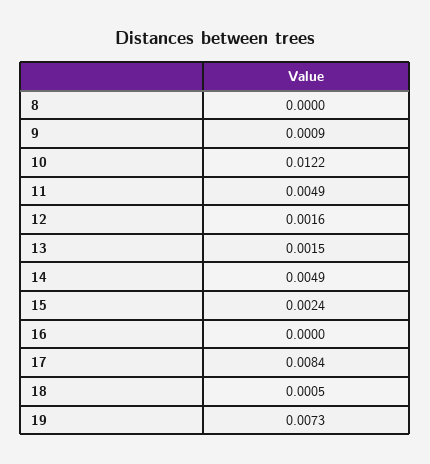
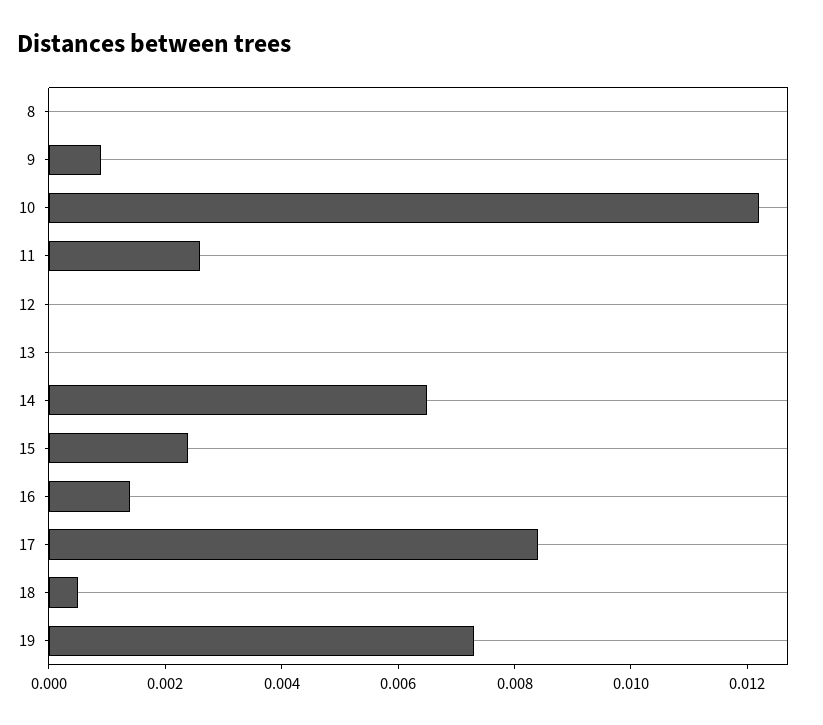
  {
    "8": 0,
    "9": 0.0009,
    "10": 0.0122,
-   "11": 0.0049,
+   "11": 0.0025,
-   "12": 0.0016,
+   "12": 0,
-   "13": 0.0015,
+   "13": 0,
-   "14": 0.0049,
+   "14": 0.0065,
    "15": 0.0024,
-   "16": 0,
+   "16": 0.0015,
    "17": 0.0084,
    "18": 0.0005,
    "19": 0.0073
  }

